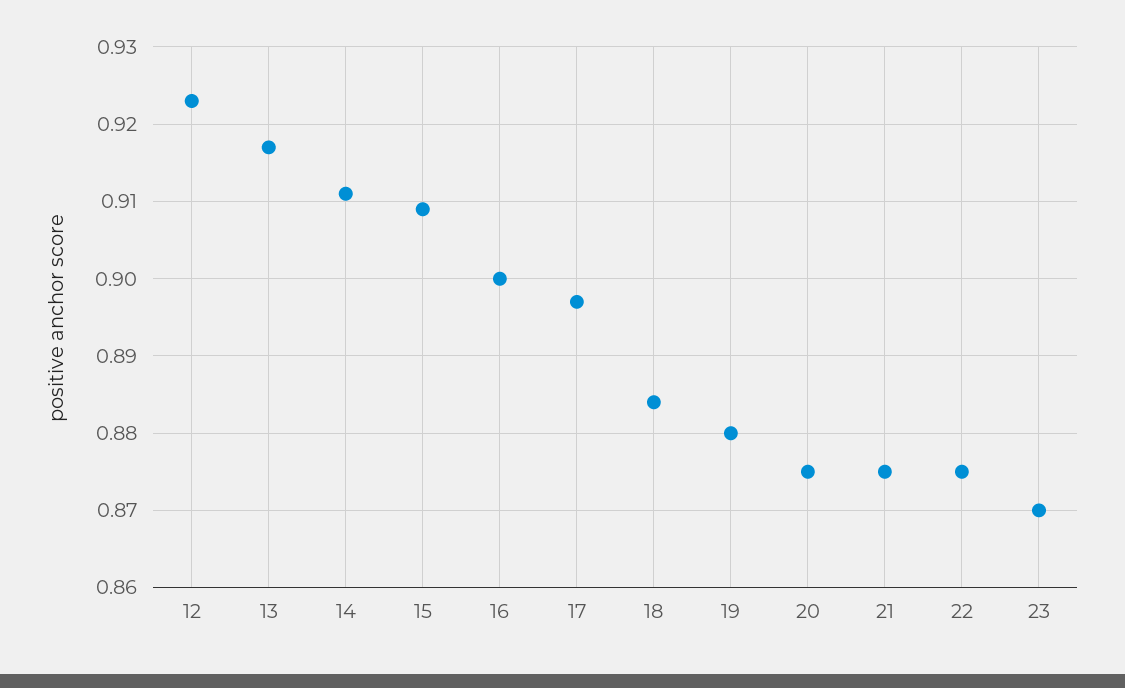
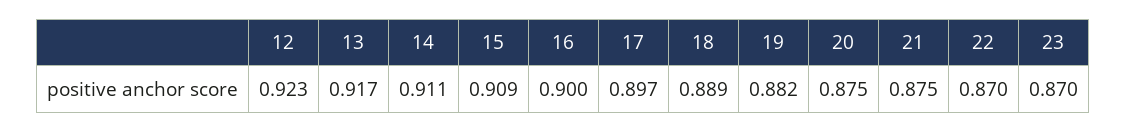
  {
    "12": 0.923,
    "13": 0.917,
    "14": 0.911,
    "15": 0.909,
    "16": 0.9,
    "17": 0.897,
-   "18": 0.884,
+   "18": 0.889,
-   "19": 0.88,
+   "19": 0.882,
    "20": 0.875,
    "21": 0.875,
-   "22": 0.875,
+   "22": 0.87,
    "23": 0.87
  }

